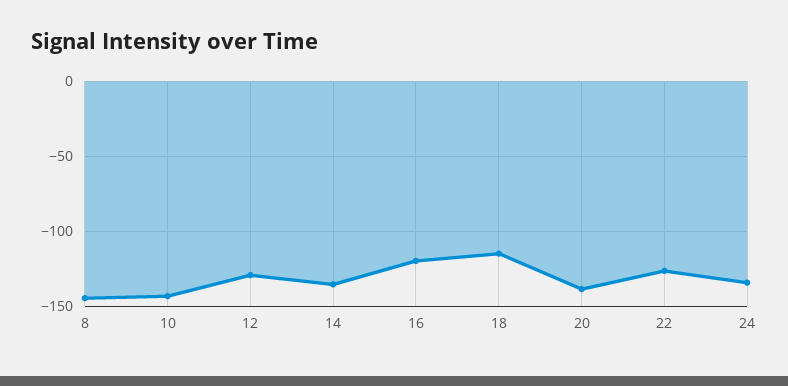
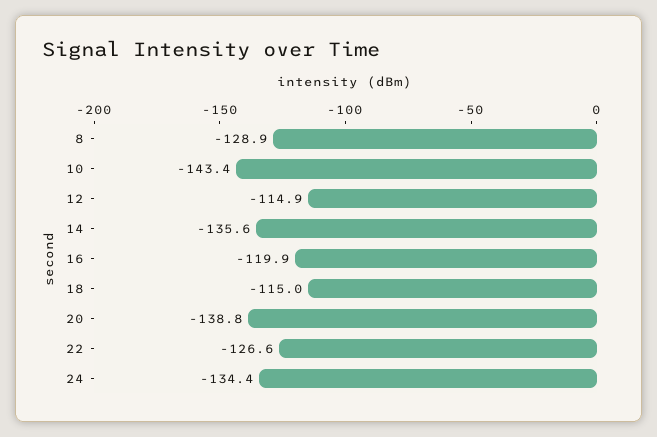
  {
-   "8": -145,
+   "8": -128.9,
    "10": -143.4,
-   "12": -130,
+   "12": -114.9,
    "14": -135.6,
    "16": -119.9,
    "18": -115,
    "20": -138.8,
    "22": -126.6,
    "24": -134.4
  }

